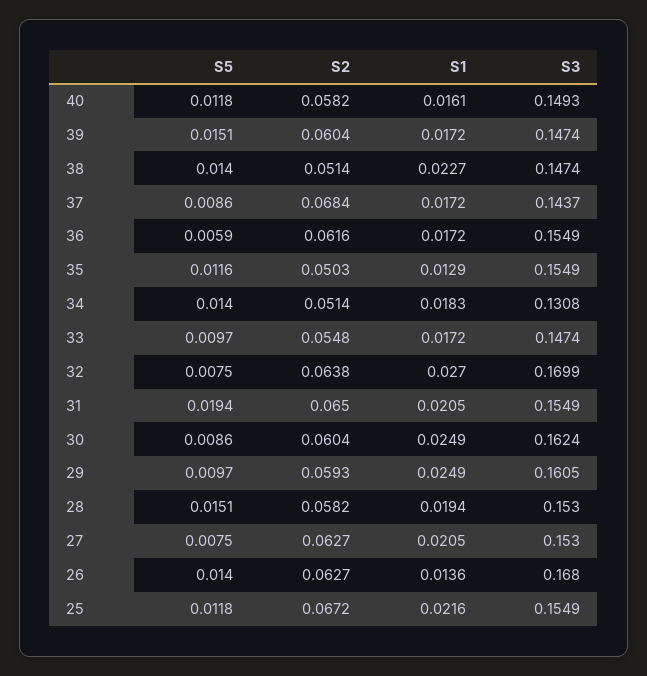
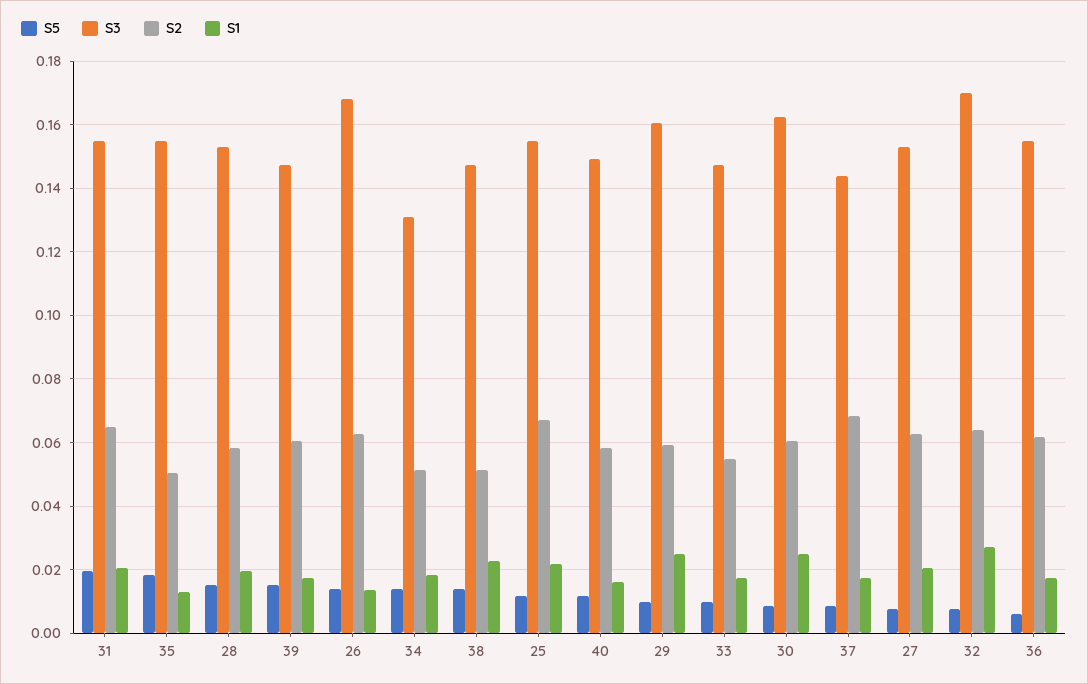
  {
    "S5": {
      "40": 0.0118,
      "39": 0.0151,
      "38": 0.014,
      "37": 0.0086,
      "36": 0.0059,
-     "35": 0.0116,
+     "35": 0.018,
      "34": 0.014,
      "33": 0.0097,
      "32": 0.0075,
      "31": 0.0194,
      "30": 0.0086,
      "29": 0.0097,
      "28": 0.0151,
      "27": 0.0075,
      "26": 0.014,
      "25": 0.0118
    },
    "S2": {
      "40": 0.0582,
      "39": 0.0604,
      "38": 0.0514,
      "37": 0.0684,
      "36": 0.0616,
      "35": 0.0503,
      "34": 0.0514,
      "33": 0.0548,
      "32": 0.0638,
      "31": 0.065,
      "30": 0.0604,
      "29": 0.0593,
      "28": 0.0582,
      "27": 0.0627,
      "26": 0.0627,
      "25": 0.0672
    },
    "S1": {
      "40": 0.0161,
      "39": 0.0172,
      "38": 0.0227,
      "37": 0.0172,
      "36": 0.0172,
      "35": 0.0129,
      "34": 0.0183,
      "33": 0.0172,
      "32": 0.027,
      "31": 0.0205,
      "30": 0.0249,
      "29": 0.0249,
      "28": 0.0194,
      "27": 0.0205,
      "26": 0.0136,
      "25": 0.0216
    },
    "S3": {
      "40": 0.1493,
      "39": 0.1474,
      "38": 0.1474,
      "37": 0.1437,
      "36": 0.1549,
      "35": 0.1549,
      "34": 0.1308,
      "33": 0.1474,
      "32": 0.1699,
      "31": 0.1549,
      "30": 0.1624,
      "29": 0.1605,
      "28": 0.153,
      "27": 0.153,
      "26": 0.168,
      "25": 0.1549
    }
  }

